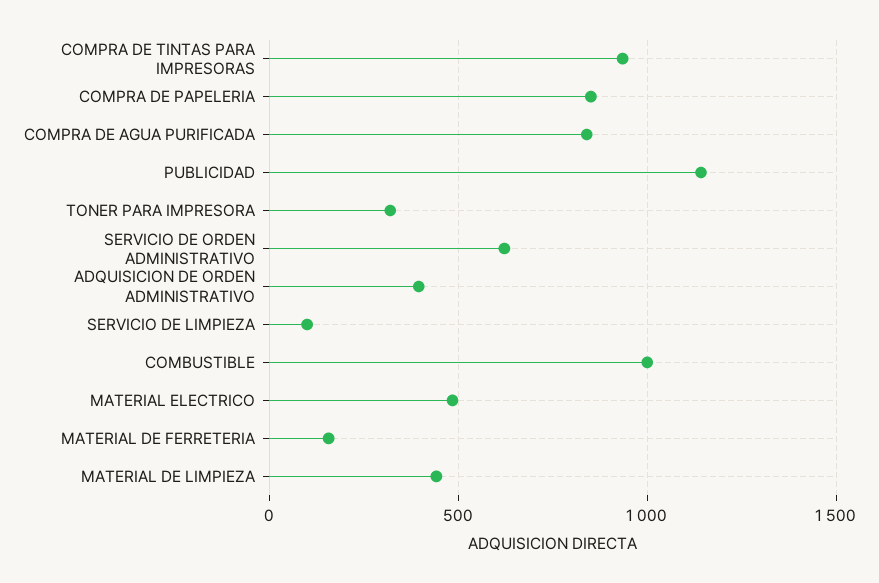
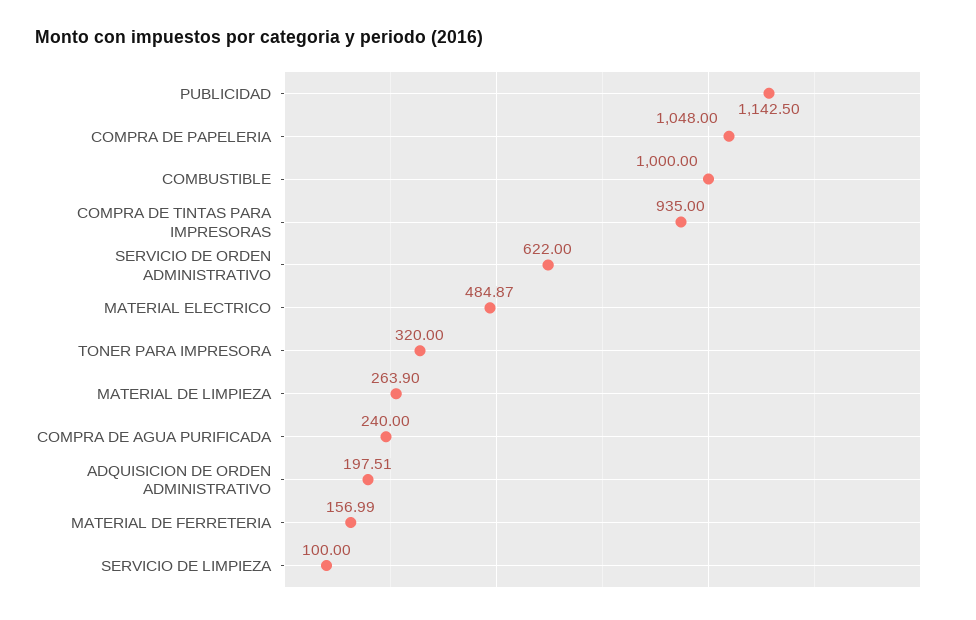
  {
    "COMPRA DE TINTAS PARA IMPRESORAS": 935,
-   "COMPRA DE PAPELERIA": 850,
+   "COMPRA DE PAPELERIA": 1048,
-   "COMPRA DE AGUA PURIFICADA": 850,
+   "COMPRA DE AGUA PURIFICADA": 240,
    "PUBLICIDAD": 1142.5,
    "TONER PARA IMPRESORA": 320,
    "SERVICIO DE ORDEN ADMINISTRATIVO": 622,
-   "ADQUISICION DE ORDEN ADMINISTRATIVO": 400,
+   "ADQUISICION DE ORDEN ADMINISTRATIVO": 197.51,
    "SERVICIO DE LIMPIEZA": 100,
    "COMBUSTIBLE": 1000,
    "MATERIAL ELECTRICO": 484.87,
    "MATERIAL DE FERRETERIA": 156.99,
-   "MATERIAL DE LIMPIEZA": 450
+   "MATERIAL DE LIMPIEZA": 263.9
  }

